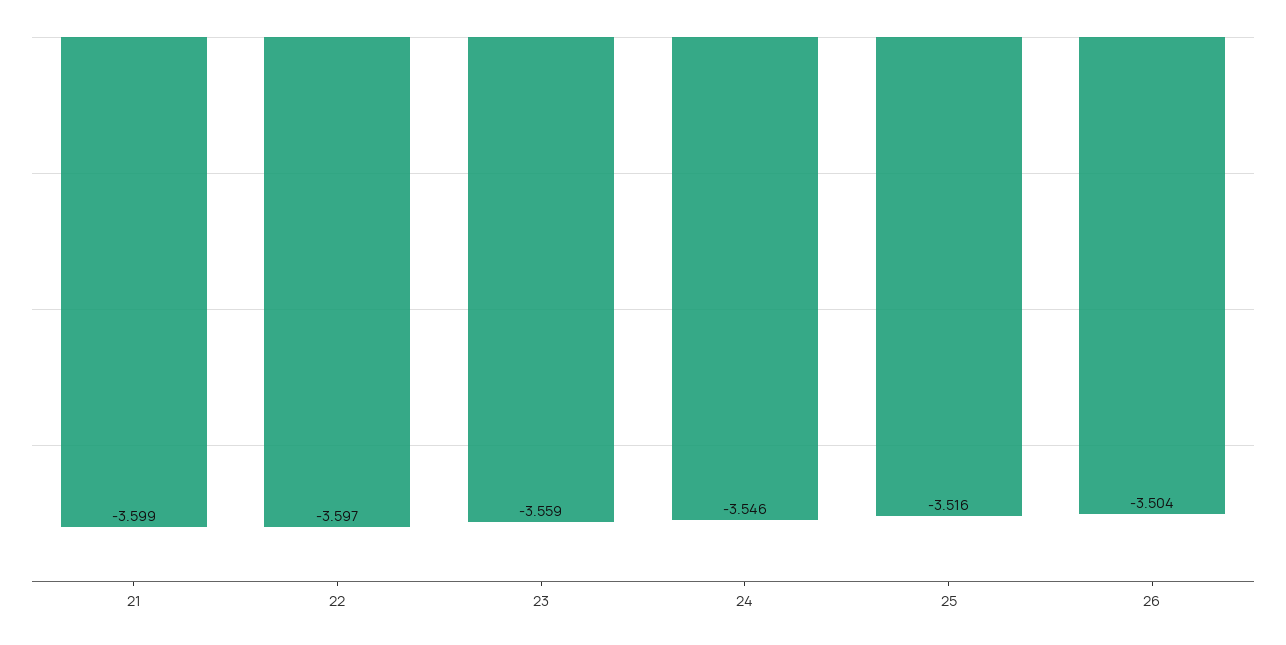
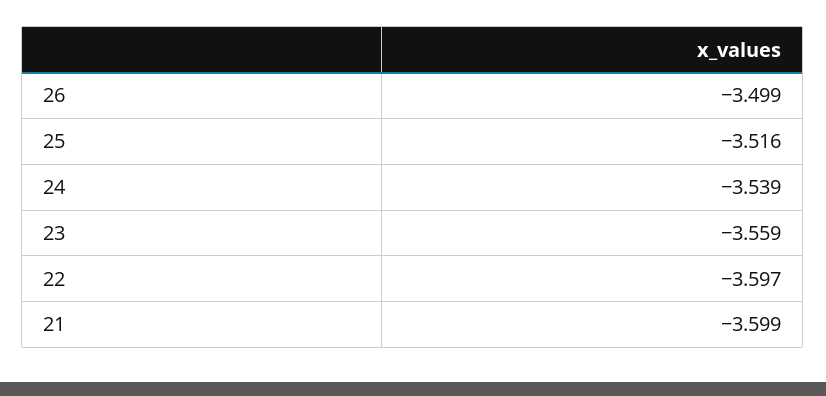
  {
    "21": -3.599,
    "22": -3.597,
    "23": -3.559,
-   "24": -3.546,
+   "24": -3.539,
    "25": -3.516,
-   "26": -3.504
+   "26": -3.499
  }

